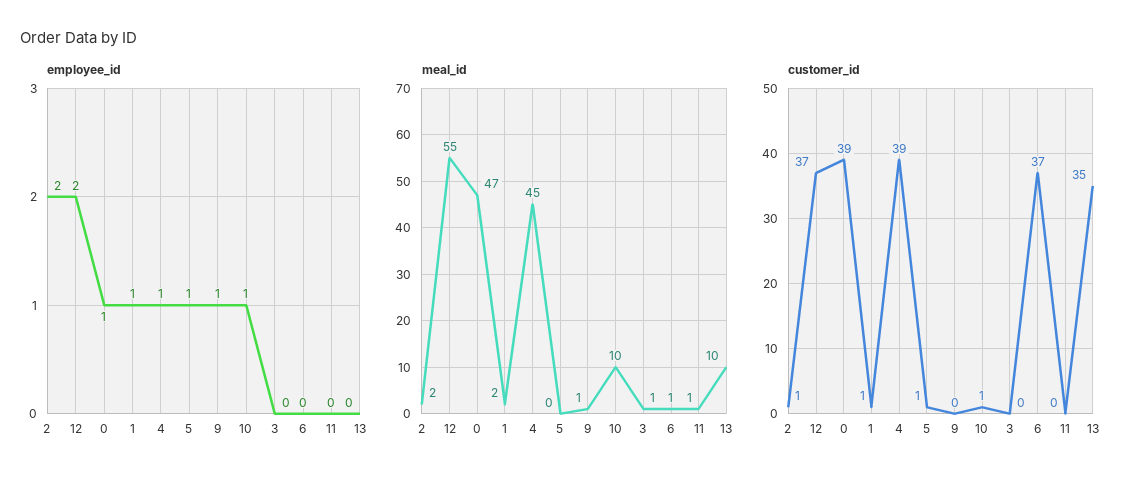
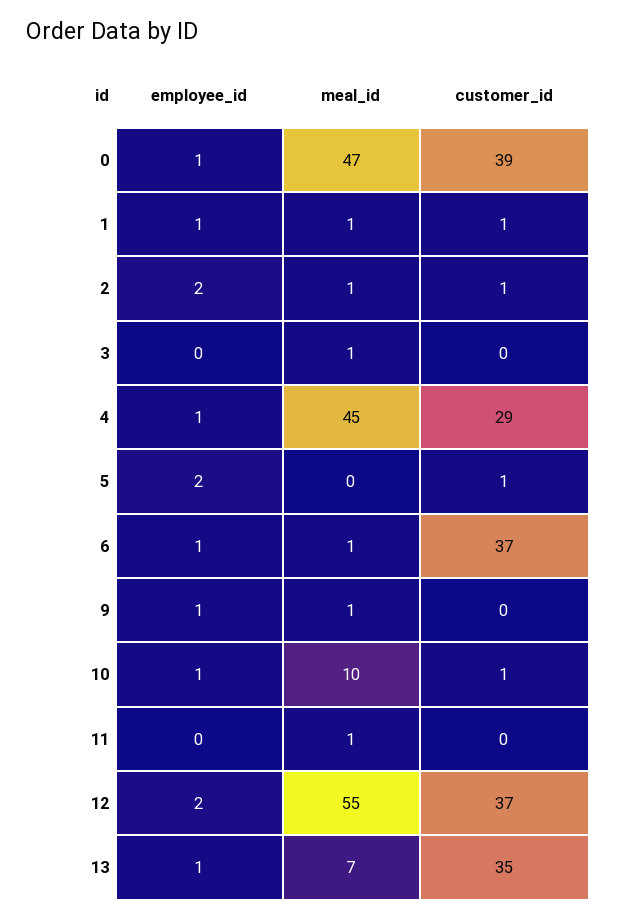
  {
    "employee_id": {
      "2": 2,
      "12": 2,
      "0": 1,
      "1": 1,
      "4": 1,
-     "5": 1,
+     "5": 2,
      "9": 1,
      "10": 1,
      "3": 0,
-     "6": 0,
+     "6": 1,
      "11": 0,
-     "13": 0
+     "13": 1
    },
    "meal_id": {
-     "2": 2,
+     "2": 1,
      "12": 55,
      "0": 47,
-     "1": 2,
+     "1": 1,
      "4": 45,
      "5": 0,
      "9": 1,
      "10": 10,
      "3": 1,
      "6": 1,
      "11": 1,
-     "13": 10
+     "13": 7
    },
    "customer_id": {
      "2": 1,
      "12": 37,
      "0": 39,
      "1": 1,
-     "4": 39,
+     "4": 29,
      "5": 1,
      "9": 0,
      "10": 1,
      "3": 0,
      "6": 37,
      "11": 0,
      "13": 35
    }
  }

